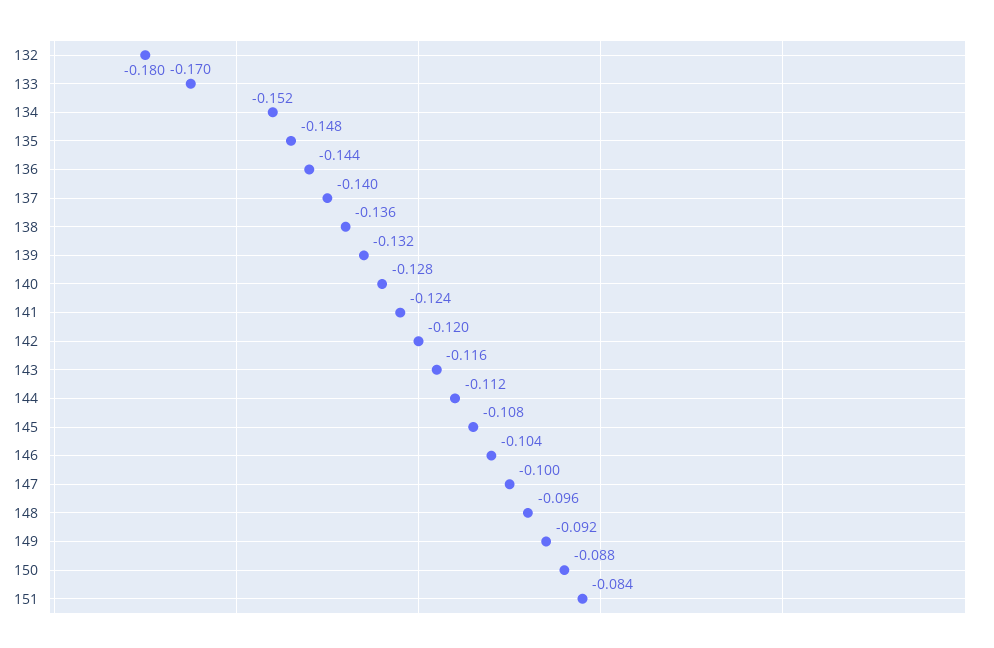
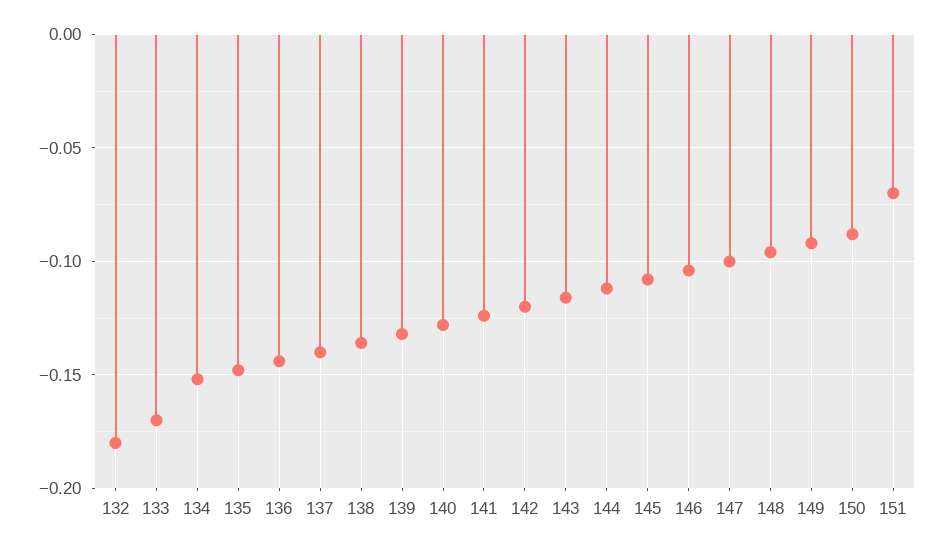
  {
    "132": -0.18,
    "133": -0.17,
    "134": -0.152,
    "135": -0.148,
    "136": -0.144,
    "137": -0.14,
    "138": -0.136,
    "139": -0.132,
    "140": -0.128,
    "141": -0.124,
    "142": -0.12,
    "143": -0.116,
    "144": -0.112,
    "145": -0.108,
    "146": -0.104,
    "147": -0.1,
    "148": -0.096,
    "149": -0.092,
    "150": -0.088,
-   "151": -0.084
+   "151": -0.07
  }

